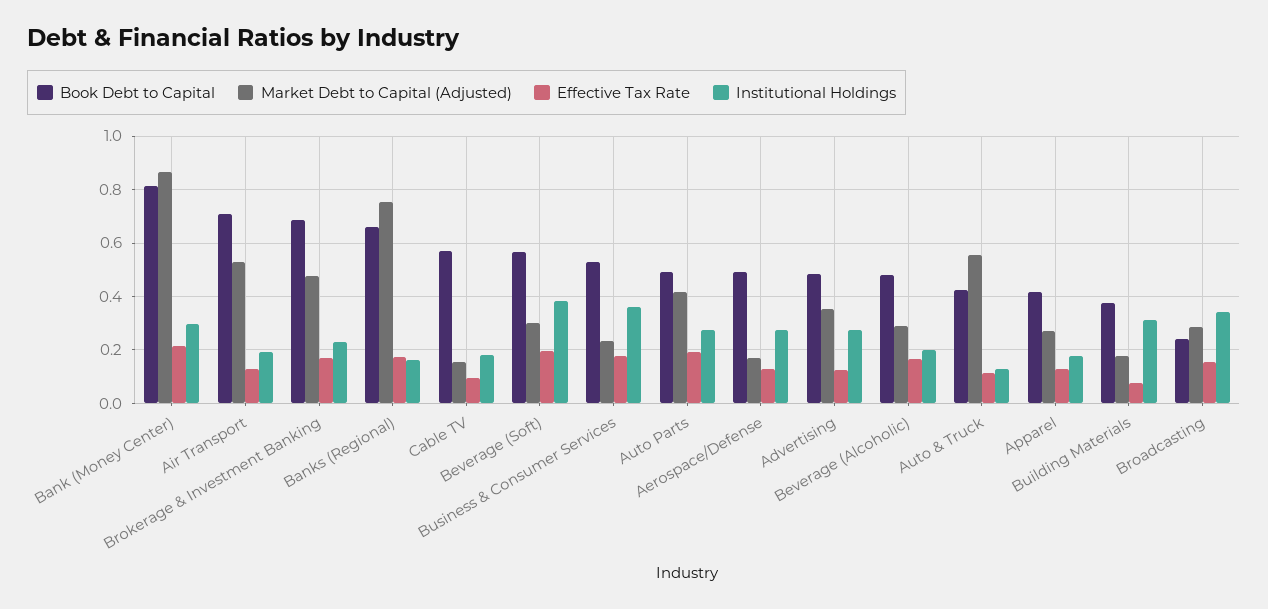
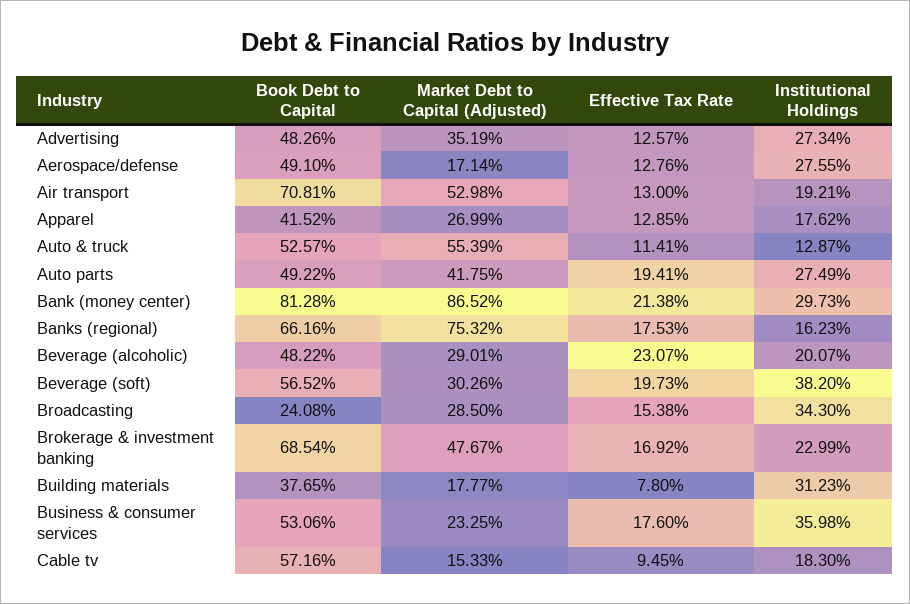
  {
    "Book Debt to Capital": {
      "Bank (Money Center)": 0.8128,
      "Air Transport": 0.7081,
      "Brokerage & Investment Banking": 0.6854,
      "Banks (Regional)": 0.6616,
      "Cable TV": 0.5716,
      "Beverage (Soft)": 0.5652,
      "Business & Consumer Services": 0.5306,
      "Auto Parts": 0.4922,
      "Aerospace/Defense": 0.491,
      "Advertising": 0.4826,
      "Beverage (Alcoholic)": 0.4822,
-     "Auto & Truck": 0.425,
+     "Auto & Truck": 0.5257,
      "Apparel": 0.4152,
      "Building Materials": 0.3765,
      "Broadcasting": 0.2408
    },
    "Market Debt to Capital (Adjusted)": {
      "Bank (Money Center)": 0.8652,
      "Air Transport": 0.5298,
      "Brokerage & Investment Banking": 0.4767,
      "Banks (Regional)": 0.7532,
      "Cable TV": 0.1533,
      "Beverage (Soft)": 0.3026,
      "Business & Consumer Services": 0.2325,
      "Auto Parts": 0.4175,
      "Aerospace/Defense": 0.1714,
      "Advertising": 0.3519,
      "Beverage (Alcoholic)": 0.2901,
      "Auto & Truck": 0.5539,
      "Apparel": 0.2699,
      "Building Materials": 0.1777,
      "Broadcasting": 0.285
    },
    "Effective Tax Rate": {
      "Bank (Money Center)": 0.2138,
      "Air Transport": 0.13,
      "Brokerage & Investment Banking": 0.1692,
      "Banks (Regional)": 0.1753,
      "Cable TV": 0.0945,
      "Beverage (Soft)": 0.1973,
      "Business & Consumer Services": 0.176,
      "Auto Parts": 0.1941,
      "Aerospace/Defense": 0.1276,
      "Advertising": 0.1257,
-     "Beverage (Alcoholic)": 0.175,
+     "Beverage (Alcoholic)": 0.2307,
      "Auto & Truck": 0.1141,
      "Apparel": 0.1285,
      "Building Materials": 0.078,
      "Broadcasting": 0.1538
    },
    "Institutional Holdings": {
      "Bank (Money Center)": 0.2973,
      "Air Transport": 0.1921,
      "Brokerage & Investment Banking": 0.2299,
      "Banks (Regional)": 0.1623,
      "Cable TV": 0.183,
      "Beverage (Soft)": 0.382,
      "Business & Consumer Services": 0.3598,
      "Auto Parts": 0.2749,
      "Aerospace/Defense": 0.2755,
      "Advertising": 0.2734,
      "Beverage (Alcoholic)": 0.2007,
      "Auto & Truck": 0.1287,
      "Apparel": 0.1762,
      "Building Materials": 0.3123,
      "Broadcasting": 0.343
    }
  }

